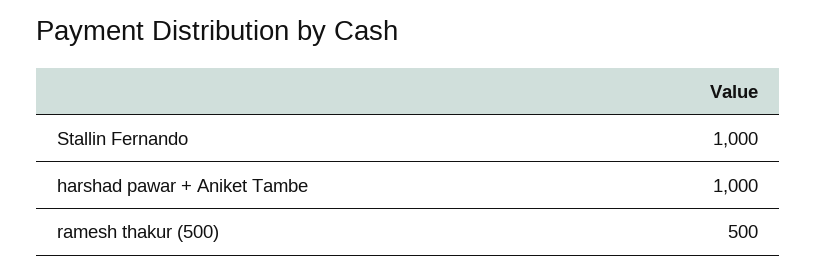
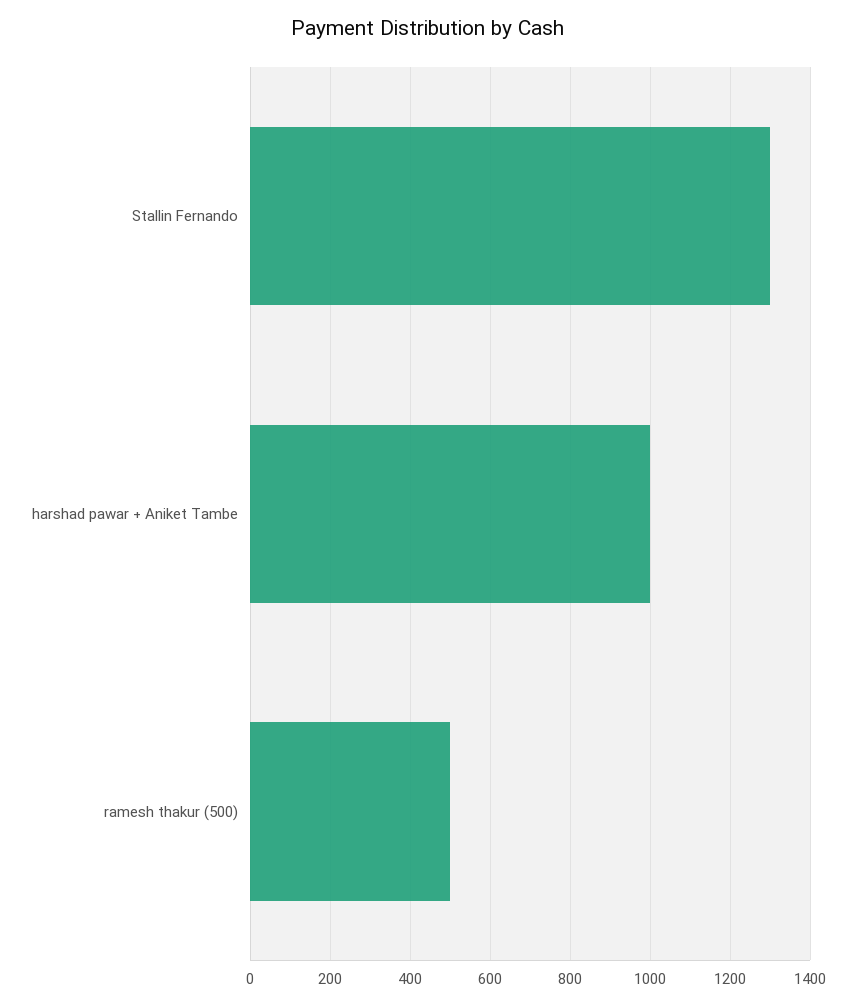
  {
-   "Stallin Fernando": 1000,
+   "Stallin Fernando": 1300,
    "harshad pawar + Aniket Tambe": 1000,
    "ramesh thakur (500)": 500
  }

